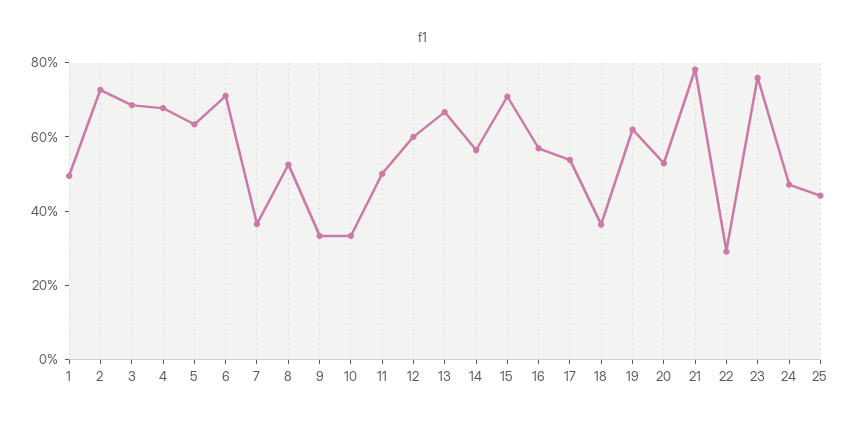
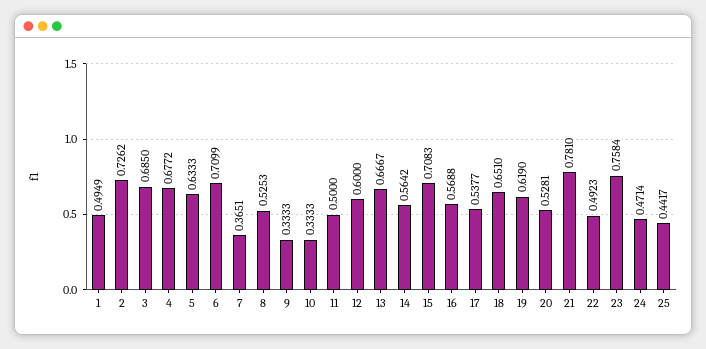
  {
    "1": 0.4949,
    "2": 0.7262,
    "3": 0.685,
    "4": 0.6772,
    "5": 0.6333,
    "6": 0.7099,
    "7": 0.3651,
    "8": 0.5253,
    "9": 0.3333,
    "10": 0.3333,
    "11": 0.5,
    "12": 0.6,
    "13": 0.6667,
    "14": 0.5642,
    "15": 0.7083,
    "16": 0.5688,
    "17": 0.5377,
-   "18": 0.35,
+   "18": 0.651,
    "19": 0.619,
    "20": 0.5281,
    "21": 0.781,
-   "22": 0.3,
+   "22": 0.4923,
    "23": 0.7584,
    "24": 0.4714,
    "25": 0.4417
  }

